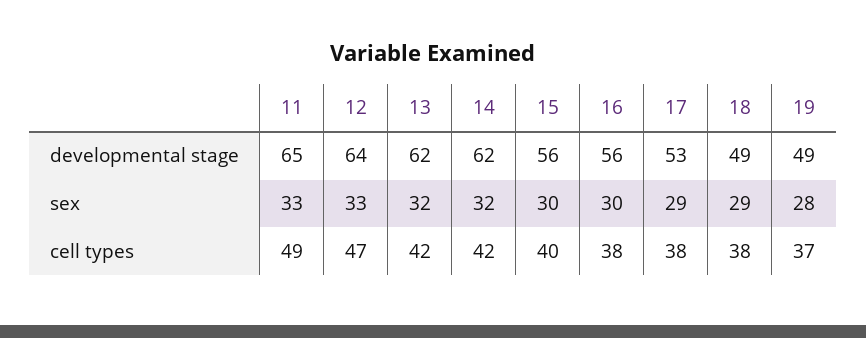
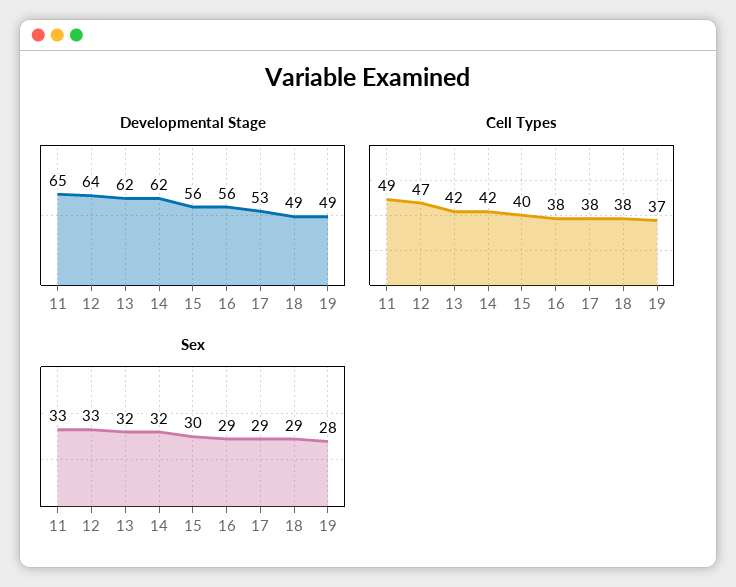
  {
    "developmental stage": {
      "11": 65,
      "12": 64,
      "13": 62,
      "14": 62,
      "15": 56,
      "16": 56,
      "17": 53,
      "18": 49,
      "19": 49
    },
    "sex": {
      "11": 33,
      "12": 33,
      "13": 32,
      "14": 32,
      "15": 30,
-     "16": 30,
+     "16": 29,
      "17": 29,
      "18": 29,
      "19": 28
    },
    "cell types": {
      "11": 49,
      "12": 47,
      "13": 42,
      "14": 42,
      "15": 40,
      "16": 38,
      "17": 38,
      "18": 38,
      "19": 37
    }
  }

